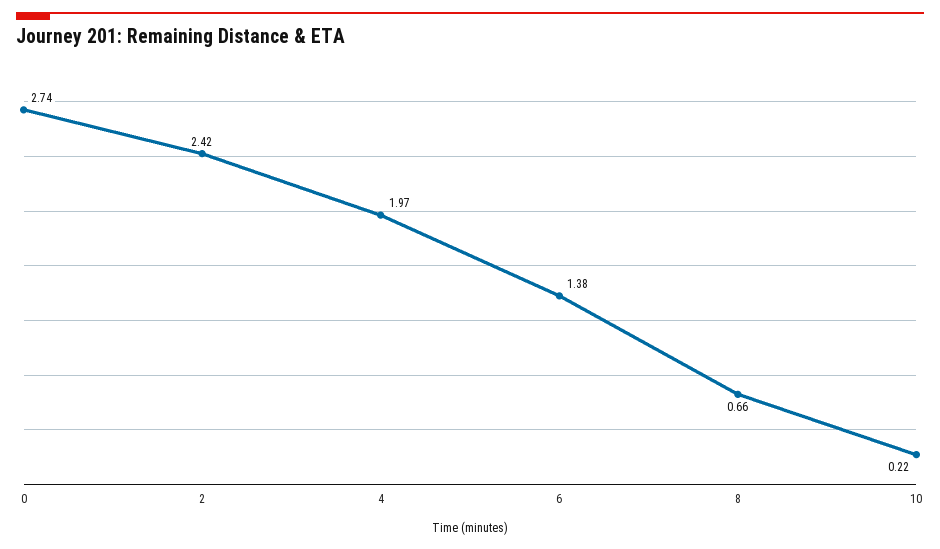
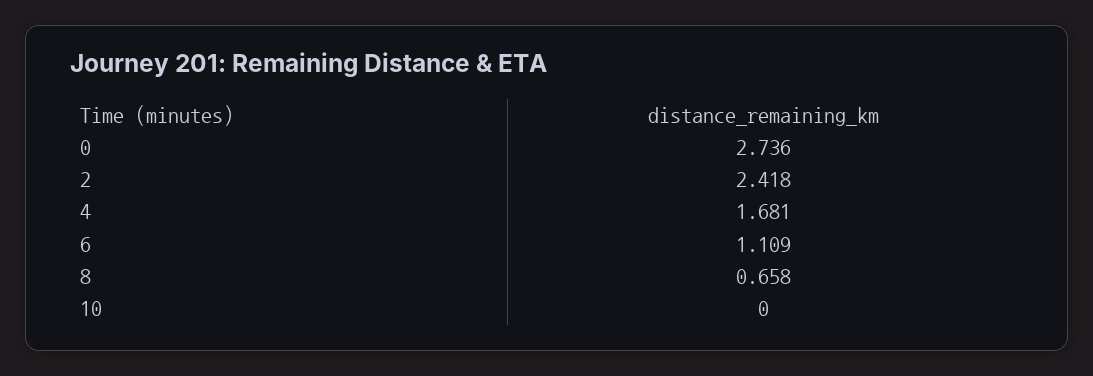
  {
    "0": 2.736,
    "2": 2.418,
-   "4": 1.97,
+   "4": 1.681,
-   "6": 1.38,
+   "6": 1.109,
    "8": 0.658,
-   "10": 0.22
+   "10": 0
  }

